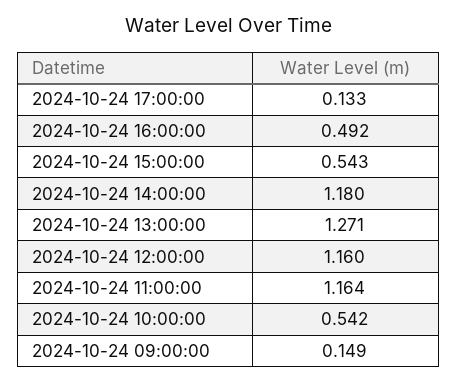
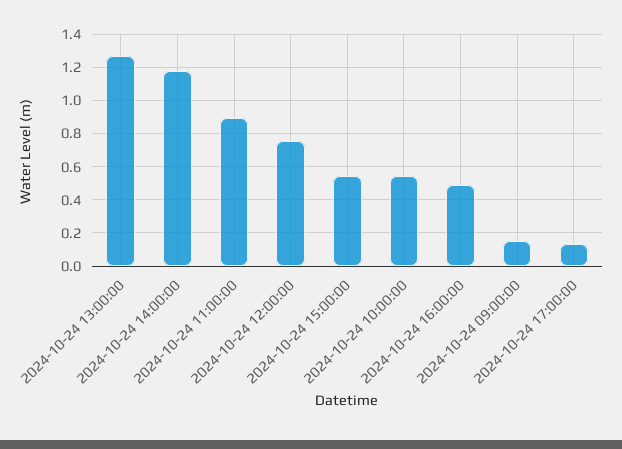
  {
    "2024-10-24 17:00:00": 0.133,
    "2024-10-24 16:00:00": 0.492,
    "2024-10-24 15:00:00": 0.543,
    "2024-10-24 14:00:00": 1.18,
    "2024-10-24 13:00:00": 1.271,
-   "2024-10-24 12:00:00": 1.16,
+   "2024-10-24 12:00:00": 0.75,
-   "2024-10-24 11:00:00": 1.164,
+   "2024-10-24 11:00:00": 0.9,
    "2024-10-24 10:00:00": 0.542,
    "2024-10-24 09:00:00": 0.149
  }

